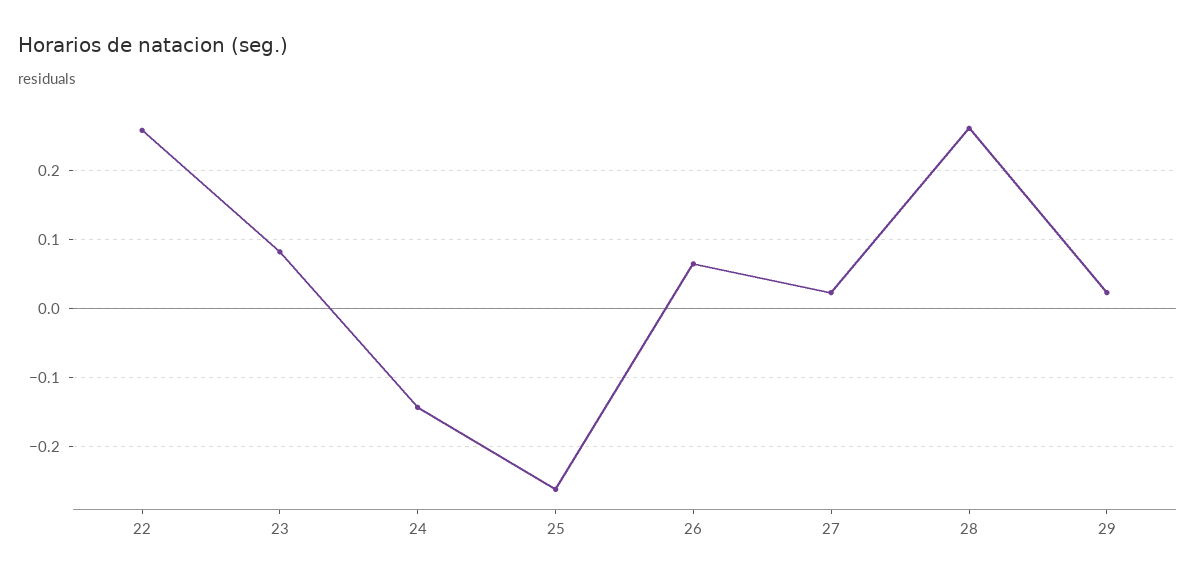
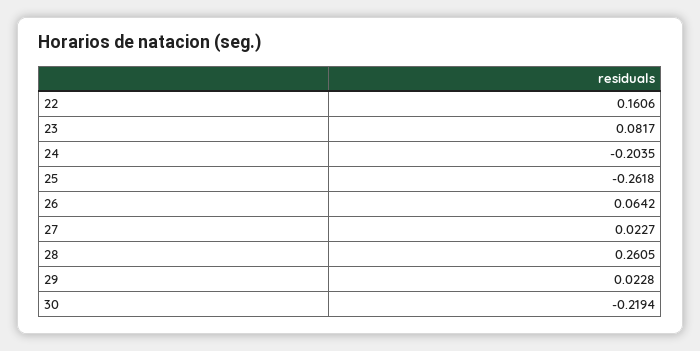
  {
-   "22": 0.26,
+   "22": 0.1606,
    "23": 0.0817,
-   "24": -0.14,
+   "24": -0.2035,
    "25": -0.2618,
    "26": 0.0642,
    "27": 0.0227,
    "28": 0.2605,
-   "29": 0.0228
+   "29": 0.0228,
+   "30": -0.2194
  }

